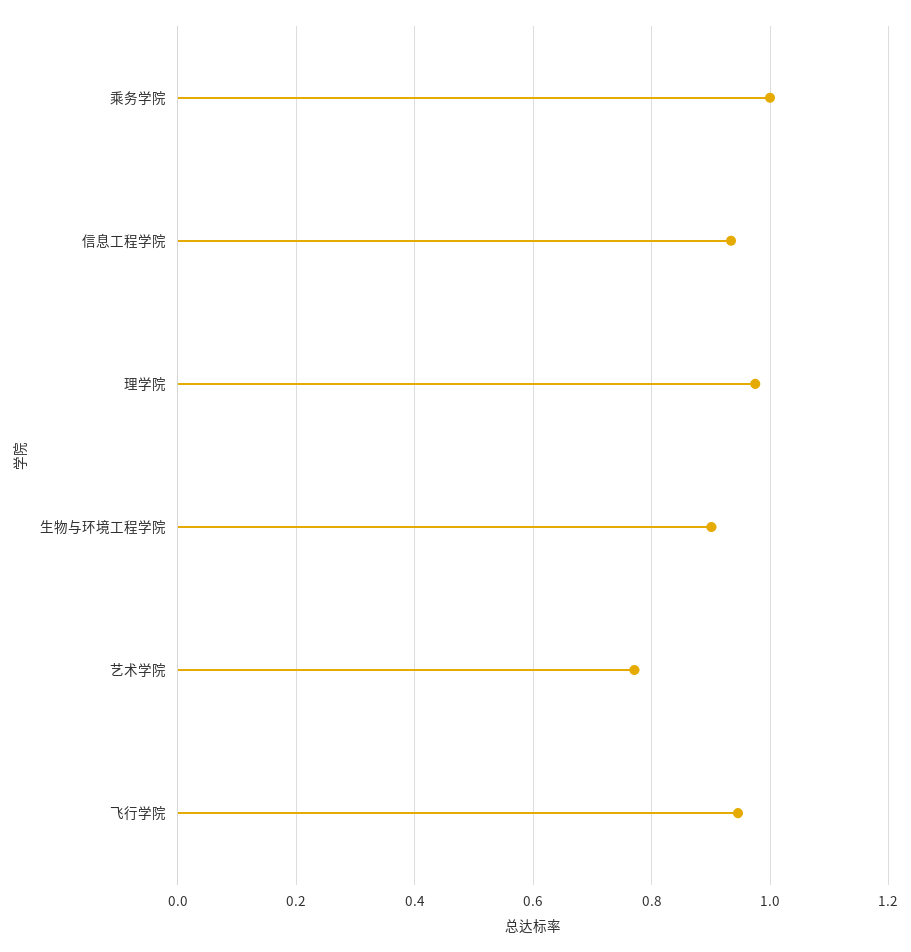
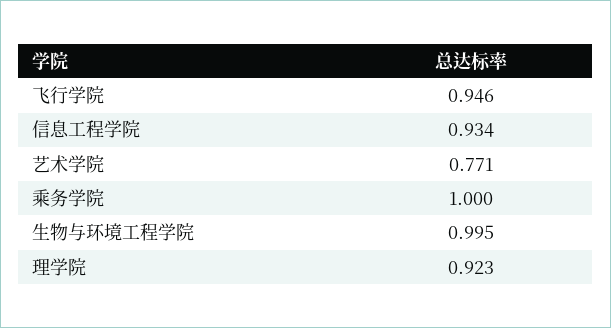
  {
    "乘务学院": 1,
    "信息工程学院": 0.934,
-   "理学院": 0.98,
+   "理学院": 0.923,
-   "生物与环境工程学院": 0.9,
+   "生物与环境工程学院": 0.995,
    "艺术学院": 0.771,
    "飞行学院": 0.946
  }

